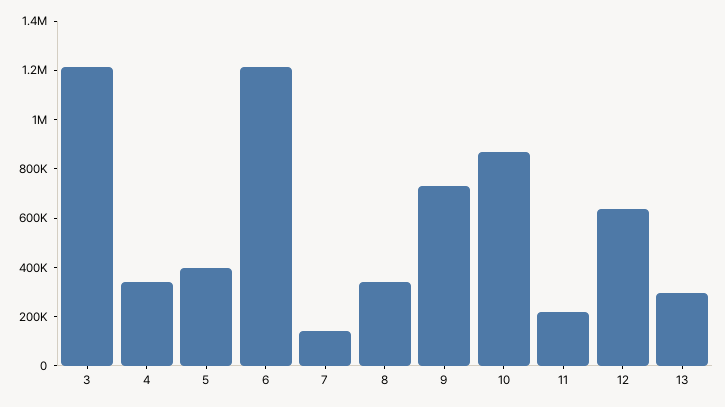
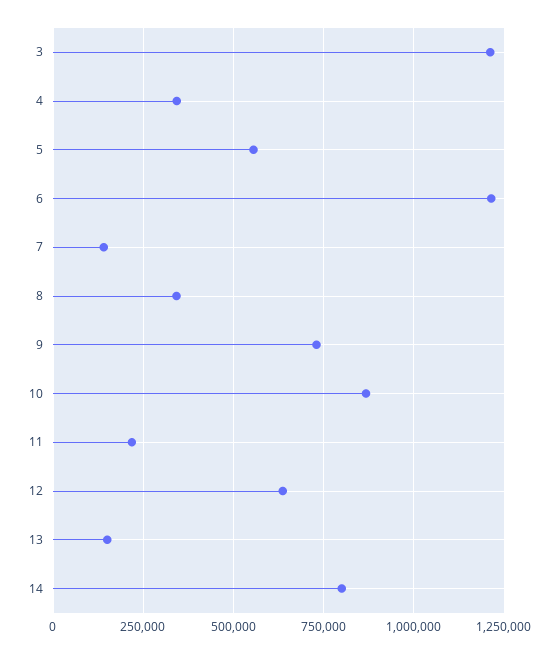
  {
    "3": 1200000,
    "4": 350000,
-   "5": 400000,
+   "5": 550000,
    "6": 1225000,
    "7": 150000,
    "8": 350000,
    "9": 725000,
    "10": 875000,
    "11": 225000,
    "12": 625000,
-   "13": 300000
+   "13": 150000,
+   "14": 800000
  }

